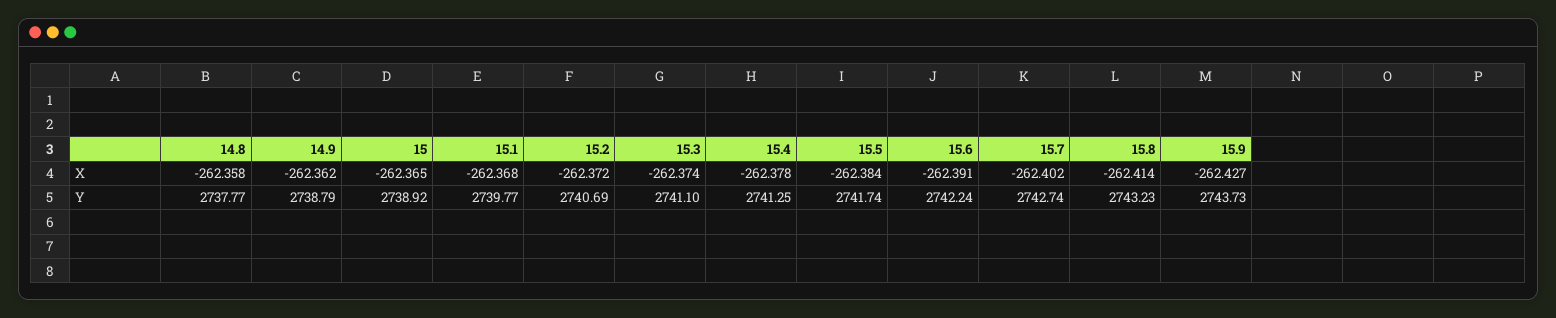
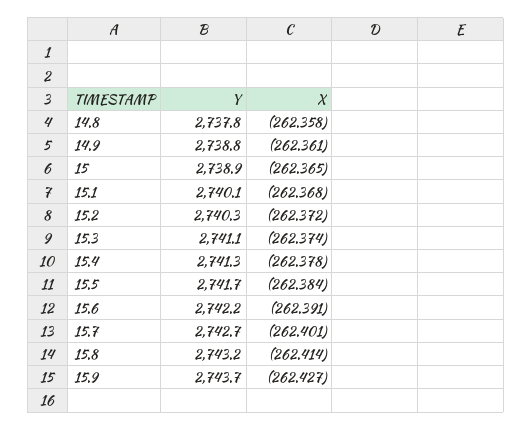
  {
    "14.8": {
      "X": -262.358,
      "Y": 2737.77
    },
    "14.9": {
-     "X": -262.362,
+     "X": -262.361,
      "Y": 2738.79
    },
    "15": {
      "X": -262.365,
      "Y": 2738.92
    },
    "15.1": {
      "X": -262.368,
-     "Y": 2739.77
+     "Y": 2740.1
    },
    "15.2": {
      "X": -262.372,
-     "Y": 2740.69
+     "Y": 2740.3
    },
    "15.3": {
      "X": -262.374,
      "Y": 2741.1
    },
    "15.4": {
      "X": -262.378,
      "Y": 2741.25
    },
    "15.5": {
      "X": -262.384,
      "Y": 2741.74
    },
    "15.6": {
      "X": -262.391,
      "Y": 2742.24
    },
    "15.7": {
-     "X": -262.402,
+     "X": -262.401,
      "Y": 2742.74
    },
    "15.8": {
      "X": -262.414,
      "Y": 2743.23
    },
    "15.9": {
      "X": -262.427,
      "Y": 2743.73
    }
  }

